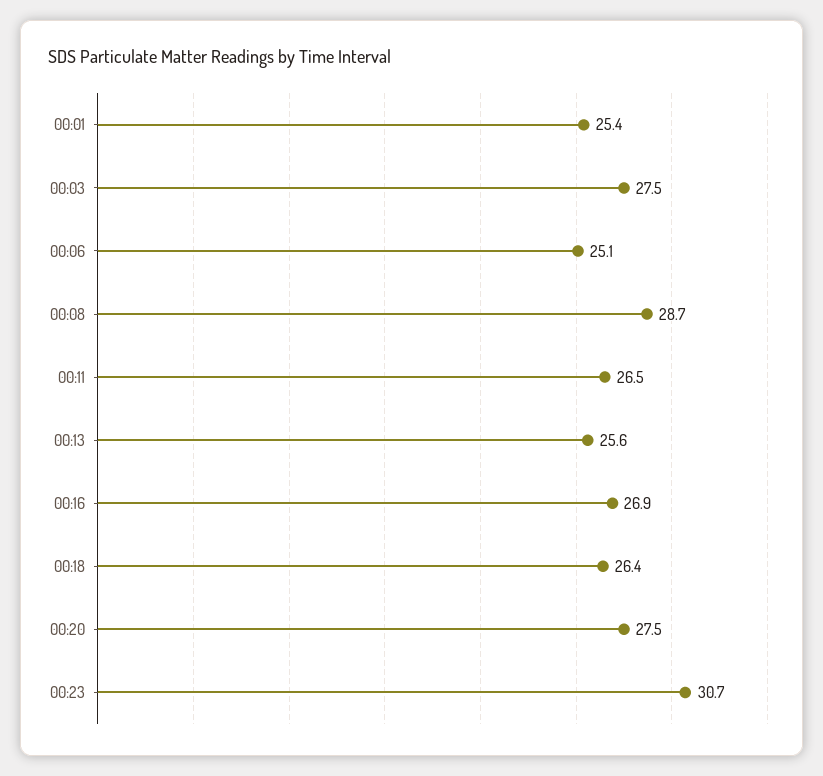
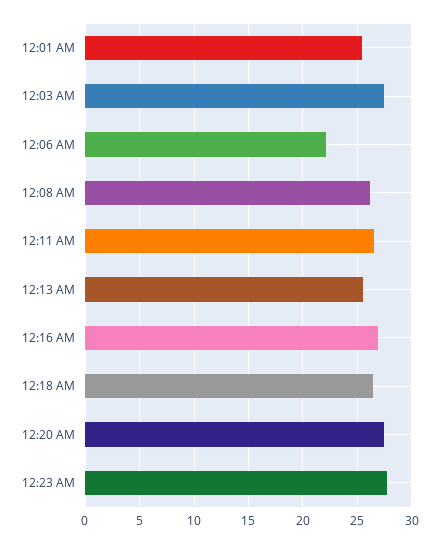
  {
    "00:01": 25.4,
    "00:03": 27.5,
-   "00:06": 25.1,
+   "00:06": 22,
-   "00:08": 28.7,
+   "00:08": 26,
    "00:11": 26.5,
    "00:13": 25.6,
    "00:16": 26.9,
    "00:18": 26.4,
    "00:20": 27.5,
-   "00:23": 30.7
+   "00:23": 28
  }

